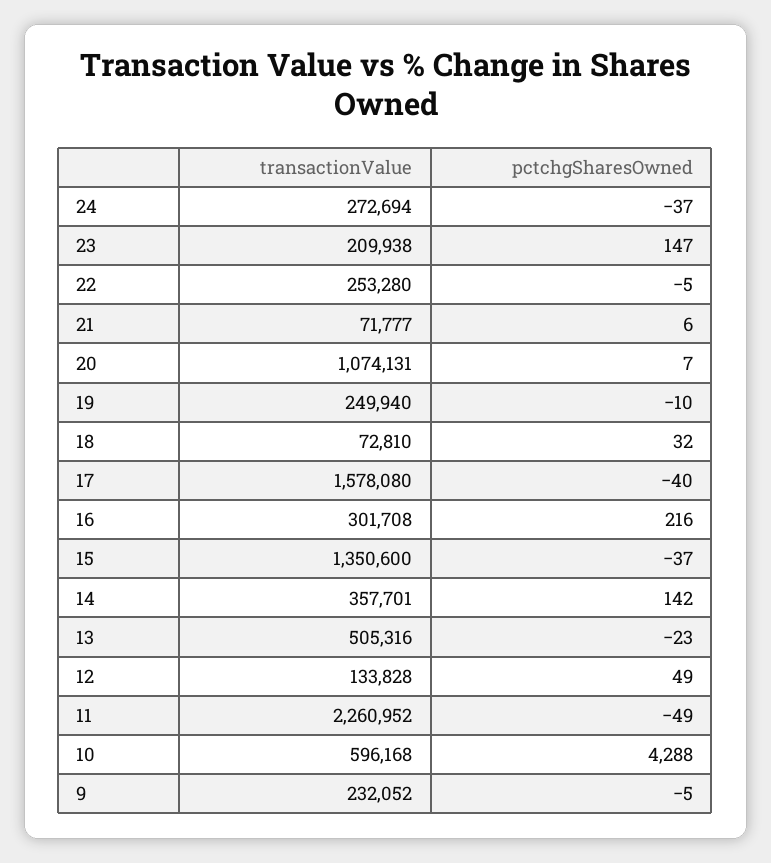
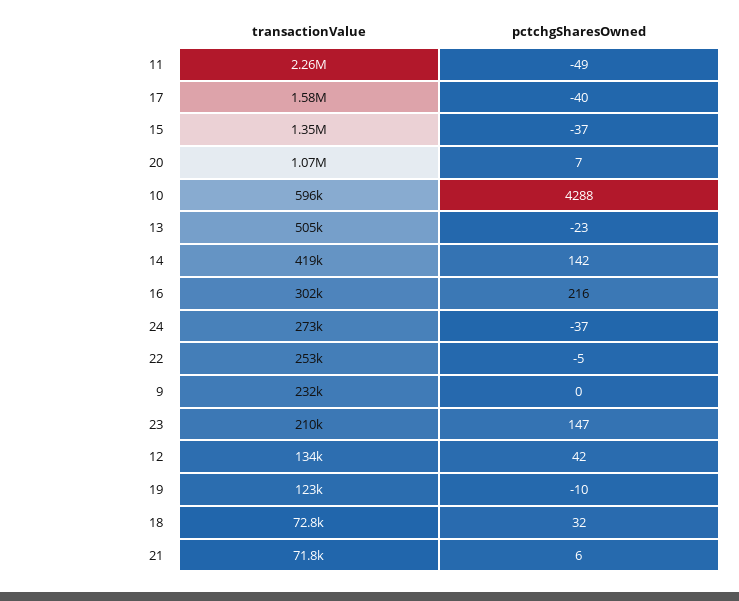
  {
    "transactionValue": {
      "24": 272694,
      "23": 209938,
      "22": 253280,
      "21": 71777,
      "20": 1074131,
-     "19": 249940,
+     "19": 123000,
      "18": 72810,
      "17": 1578080,
      "16": 301708,
      "15": 1350600,
-     "14": 357701,
+     "14": 419000,
      "13": 505316,
      "12": 133828,
      "11": 2260952,
      "10": 596168,
      "9": 232052
    },
    "pctchgSharesOwned": {
      "24": -37,
      "23": 147,
      "22": -5,
      "21": 6,
      "20": 7,
      "19": -10,
      "18": 32,
      "17": -40,
      "16": 216,
      "15": -37,
      "14": 142,
      "13": -23,
-     "12": 49,
+     "12": 42,
      "11": -49,
      "10": 4288,
-     "9": -5
+     "9": 0
    }
  }

